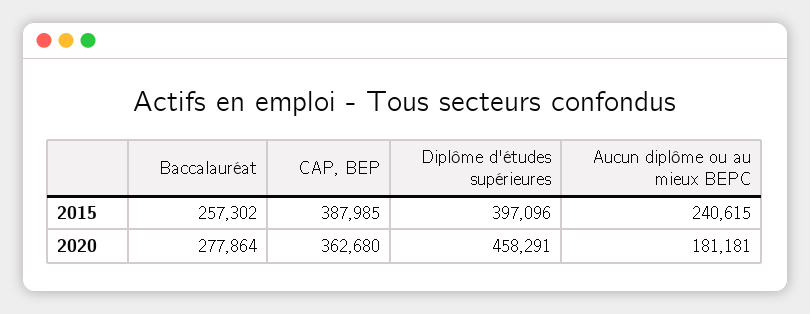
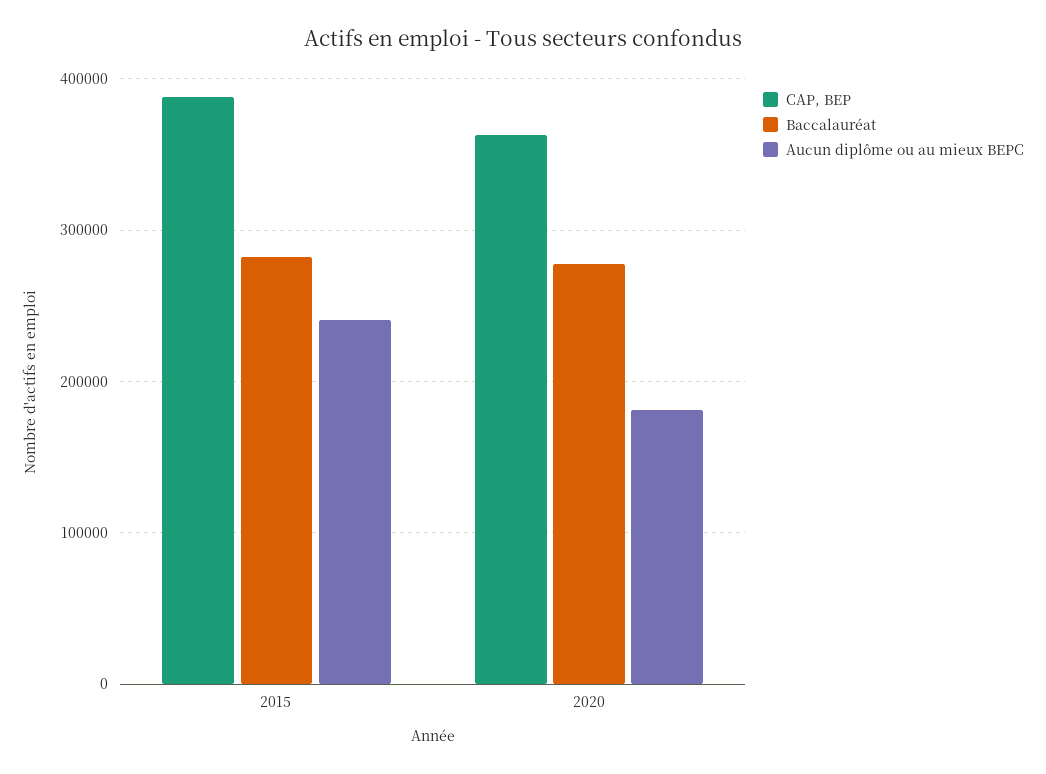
  {
    "Baccalauréat": {
-     "2015": 257302,
+     "2015": 280000,
      "2020": 277864
    },
    "CAP, BEP": {
      "2015": 387985,
      "2020": 362680
    },
-   "Diplôme d'études supérieures": {
-     "2015": 397096,
-     "2020": 458291
-   },
    "Aucun diplôme ou au mieux BEPC": {
      "2015": 240615,
      "2020": 181181
    }
  }

